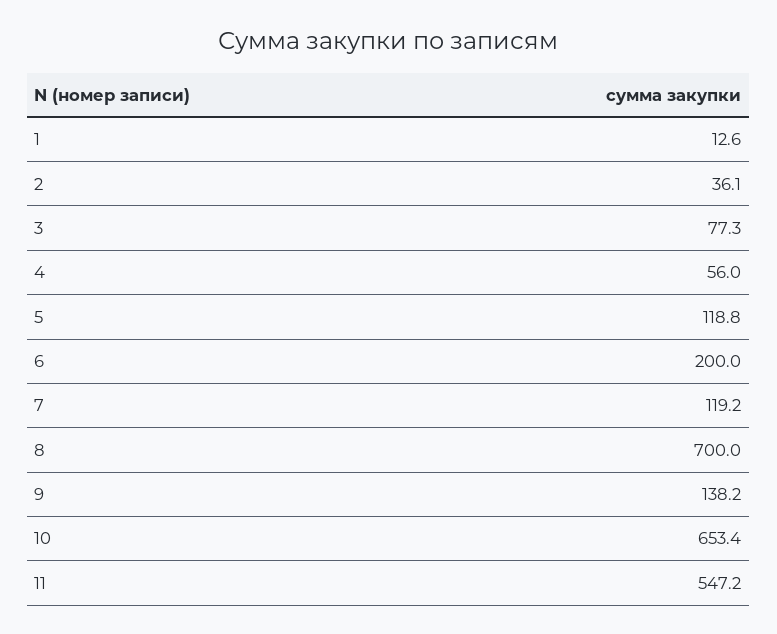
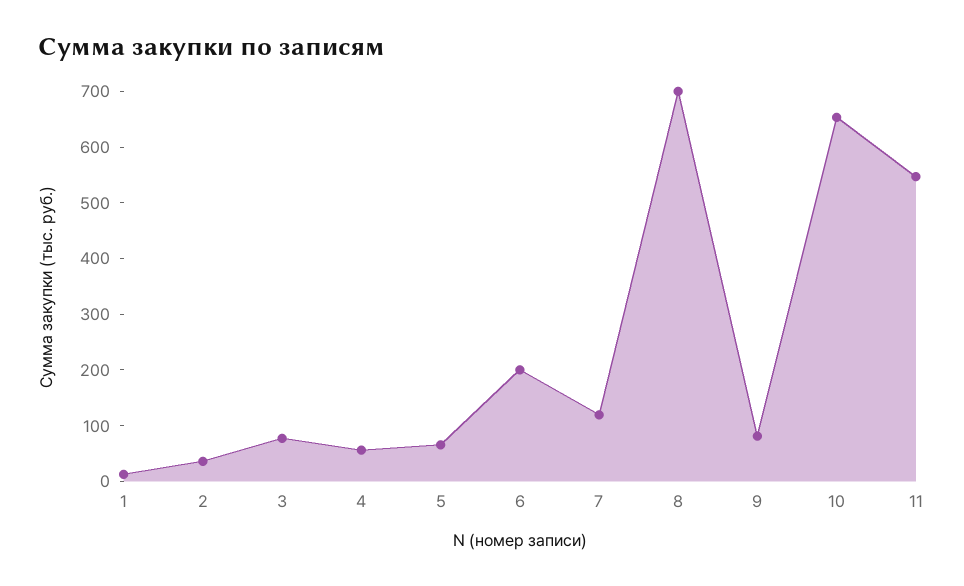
  {
    "1": 12.6,
    "2": 36.1,
    "3": 77.3,
    "4": 56,
-   "5": 118.8,
+   "5": 60,
    "6": 200,
    "7": 119.2,
    "8": 700,
-   "9": 138.2,
+   "9": 80,
    "10": 653.4,
    "11": 547.2
  }

